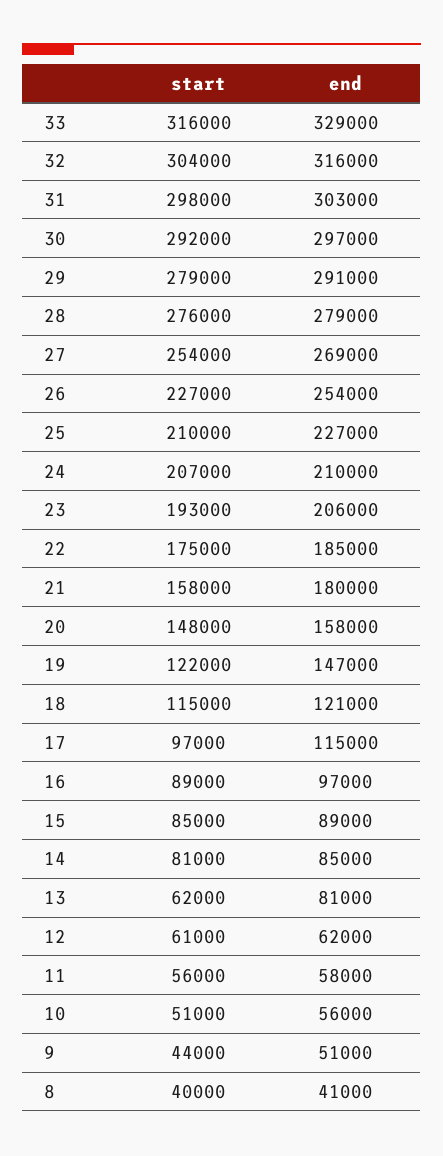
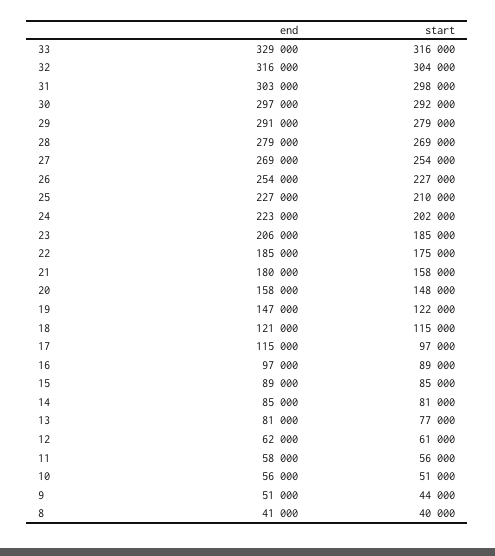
  {
    "start": {
      "33": 316000,
      "32": 304000,
      "31": 298000,
      "30": 292000,
      "29": 279000,
-     "28": 276000,
+     "28": 269000,
      "27": 254000,
      "26": 227000,
      "25": 210000,
-     "24": 207000,
+     "24": 202000,
-     "23": 193000,
+     "23": 185000,
      "22": 175000,
      "21": 158000,
      "20": 148000,
      "19": 122000,
      "18": 115000,
      "17": 97000,
      "16": 89000,
      "15": 85000,
      "14": 81000,
-     "13": 62000,
+     "13": 77000,
      "12": 61000,
      "11": 56000,
      "10": 51000,
      "9": 44000,
      "8": 40000
    },
    "end": {
      "33": 329000,
      "32": 316000,
      "31": 303000,
      "30": 297000,
      "29": 291000,
      "28": 279000,
      "27": 269000,
      "26": 254000,
      "25": 227000,
-     "24": 210000,
+     "24": 223000,
      "23": 206000,
      "22": 185000,
      "21": 180000,
      "20": 158000,
      "19": 147000,
      "18": 121000,
      "17": 115000,
      "16": 97000,
      "15": 89000,
      "14": 85000,
      "13": 81000,
      "12": 62000,
      "11": 58000,
      "10": 56000,
      "9": 51000,
      "8": 41000
    }
  }

